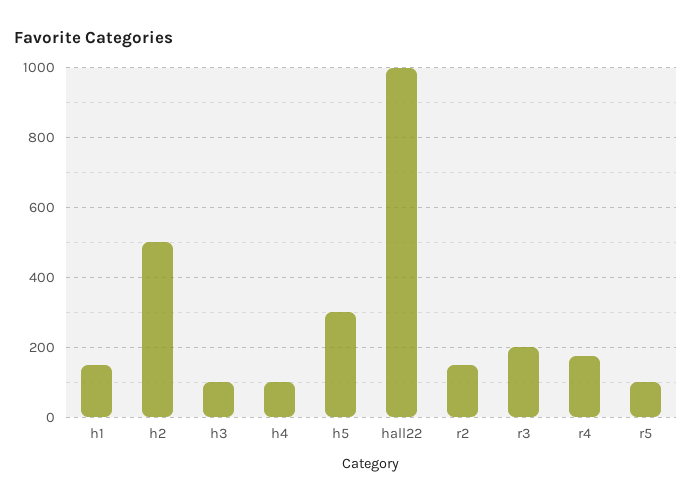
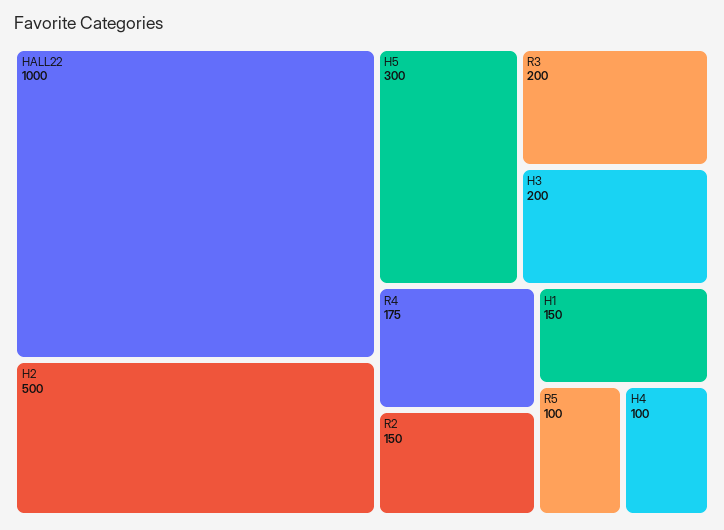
  {
    "h1": 150,
    "h2": 500,
-   "h3": 100,
+   "h3": 200,
    "h4": 100,
    "h5": 300,
    "hall22": 1000,
    "r2": 150,
    "r3": 200,
    "r4": 175,
    "r5": 100
  }

